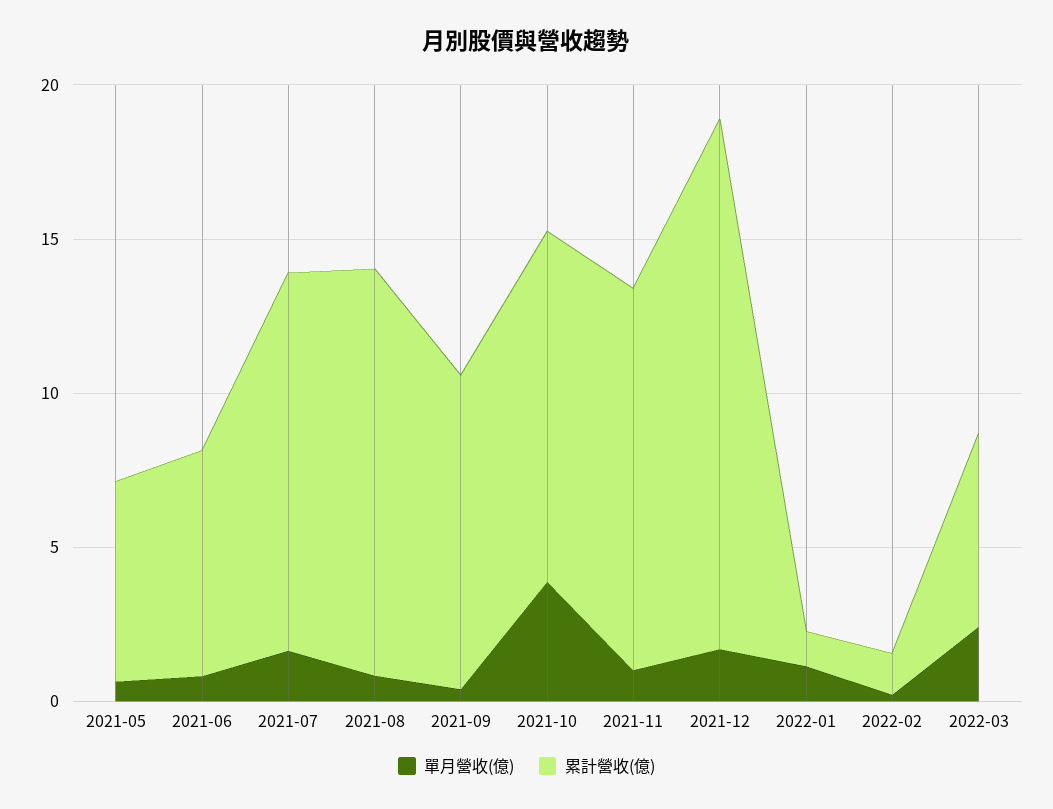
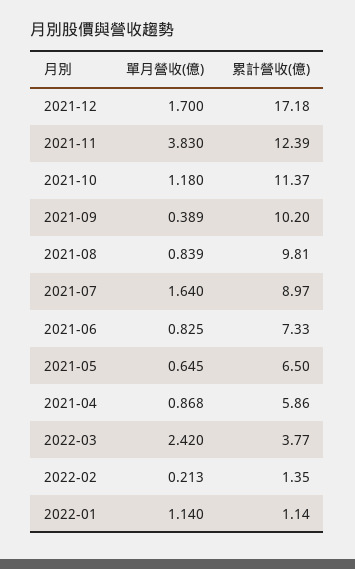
  {
    "單月營收(億)": {
      "2021-05": 0.645,
      "2021-06": 0.825,
      "2021-07": 1.64,
      "2021-08": 0.839,
      "2021-09": 0.389,
-     "2021-10": 4,
+     "2021-10": 1.18,
-     "2021-11": 1,
+     "2021-11": 3.83,
      "2021-12": 1.7,
      "2022-01": 1.14,
      "2022-02": 0.213,
-     "2022-03": 2.42
+     "2022-03": 2.42,
+     "2021-04": 0.868
    },
    "累計營收(億)": {
      "2021-05": 6.5,
      "2021-06": 7.33,
-     "2021-07": 12,
+     "2021-07": 8.97,
-     "2021-08": 13,
+     "2021-08": 9.81,
      "2021-09": 10.2,
      "2021-10": 11.37,
      "2021-11": 12.39,
      "2021-12": 17.18,
      "2022-01": 1.14,
      "2022-02": 1.35,
-     "2022-03": 6
+     "2022-03": 3.77,
+     "2021-04": 5.86
    }
  }

